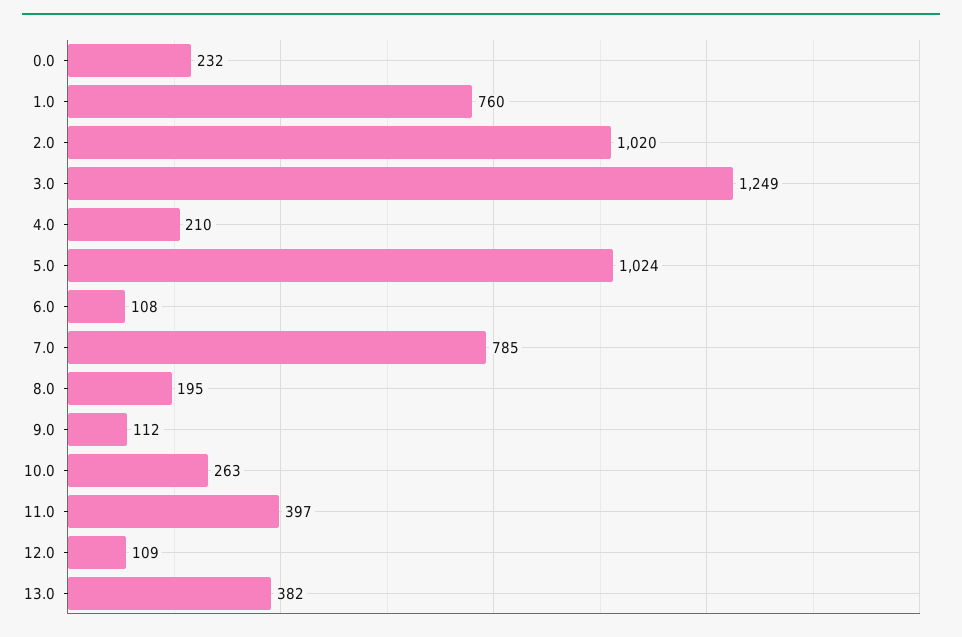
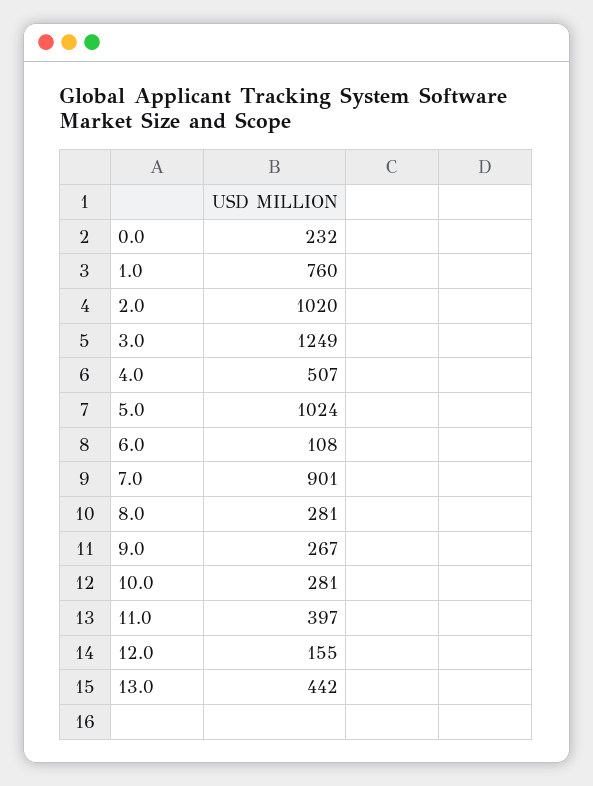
  {
    "0.0": 232,
    "1.0": 760,
    "2.0": 1020,
    "3.0": 1249,
-   "4.0": 210,
+   "4.0": 507,
    "5.0": 1024,
    "6.0": 108,
-   "7.0": 785,
+   "7.0": 901,
-   "8.0": 195,
+   "8.0": 281,
-   "9.0": 112,
+   "9.0": 267,
-   "10.0": 263,
+   "10.0": 281,
    "11.0": 397,
-   "12.0": 109,
+   "12.0": 155,
-   "13.0": 382
+   "13.0": 442
  }

